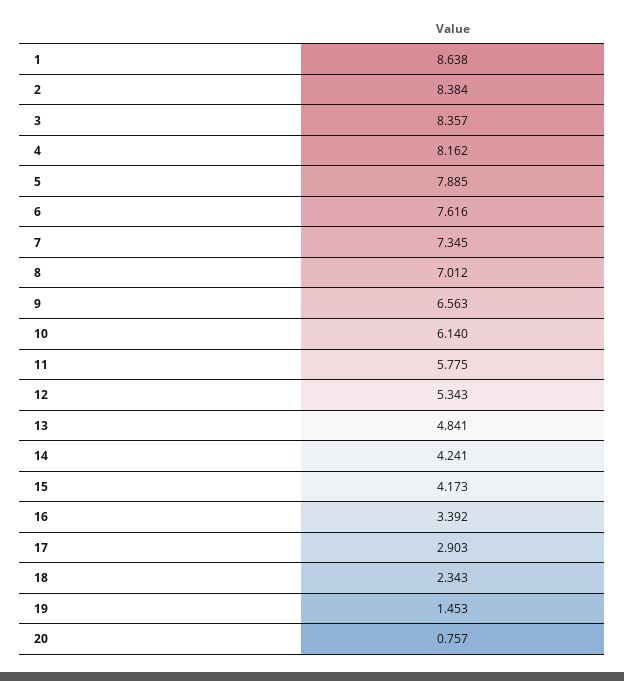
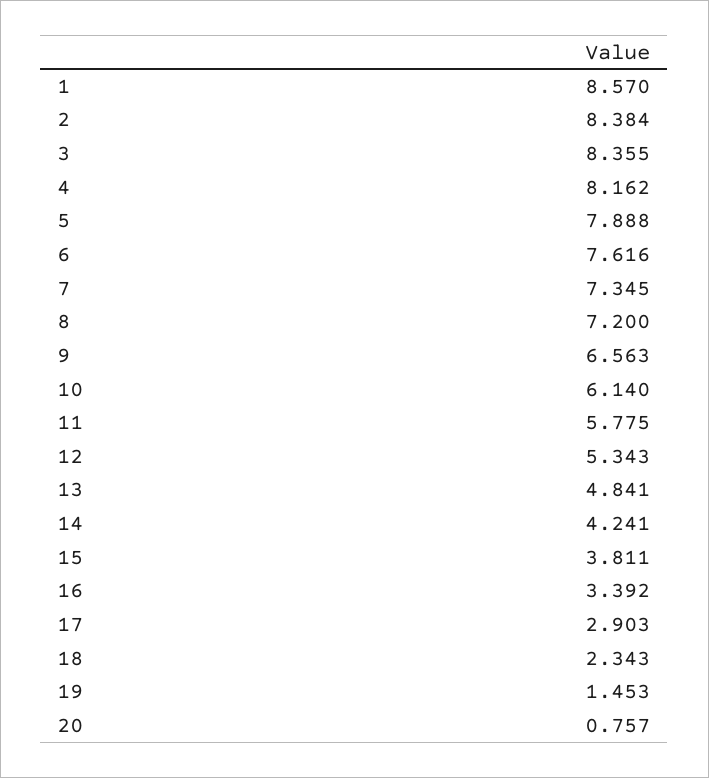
  {
-   "1": 8.638,
+   "1": 8.57,
    "2": 8.384,
-   "3": 8.357,
+   "3": 8.355,
    "4": 8.162,
-   "5": 7.885,
+   "5": 7.888,
    "6": 7.616,
    "7": 7.345,
-   "8": 7.012,
+   "8": 7.2,
    "9": 6.563,
    "10": 6.14,
    "11": 5.775,
    "12": 5.343,
    "13": 4.841,
    "14": 4.241,
-   "15": 4.173,
+   "15": 3.811,
    "16": 3.392,
    "17": 2.903,
    "18": 2.343,
    "19": 1.453,
    "20": 0.757
  }

